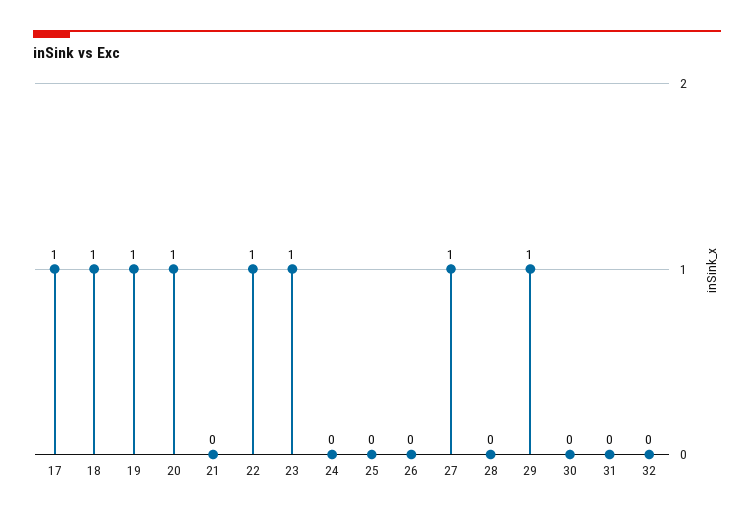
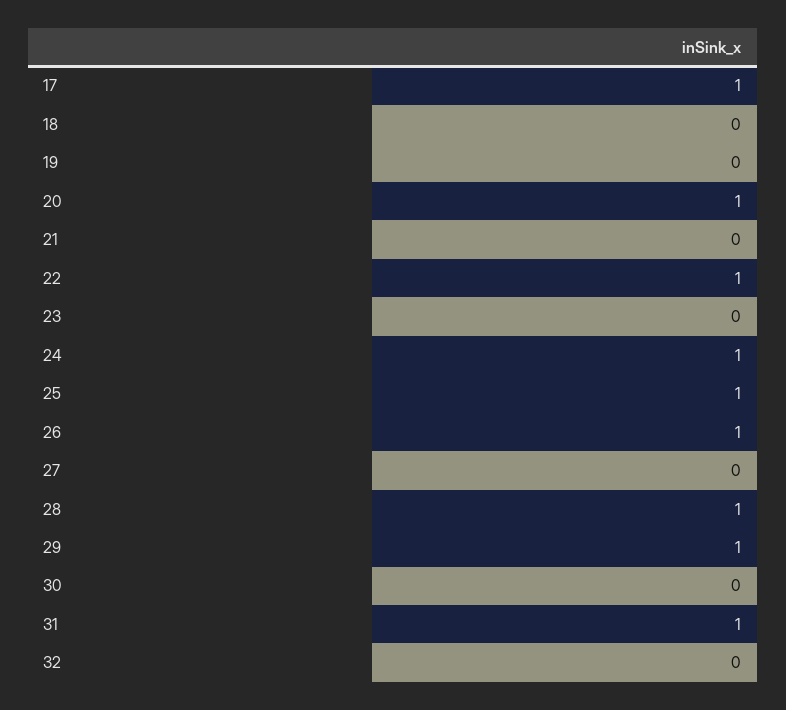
  {
    "17": 1,
-   "18": 1,
+   "18": 0,
-   "19": 1,
+   "19": 0,
    "20": 1,
    "21": 0,
    "22": 1,
-   "23": 1,
+   "23": 0,
-   "24": 0,
+   "24": 1,
-   "25": 0,
+   "25": 1,
-   "26": 0,
+   "26": 1,
-   "27": 1,
+   "27": 0,
-   "28": 0,
+   "28": 1,
    "29": 1,
    "30": 0,
-   "31": 0,
+   "31": 1,
    "32": 0
  }

